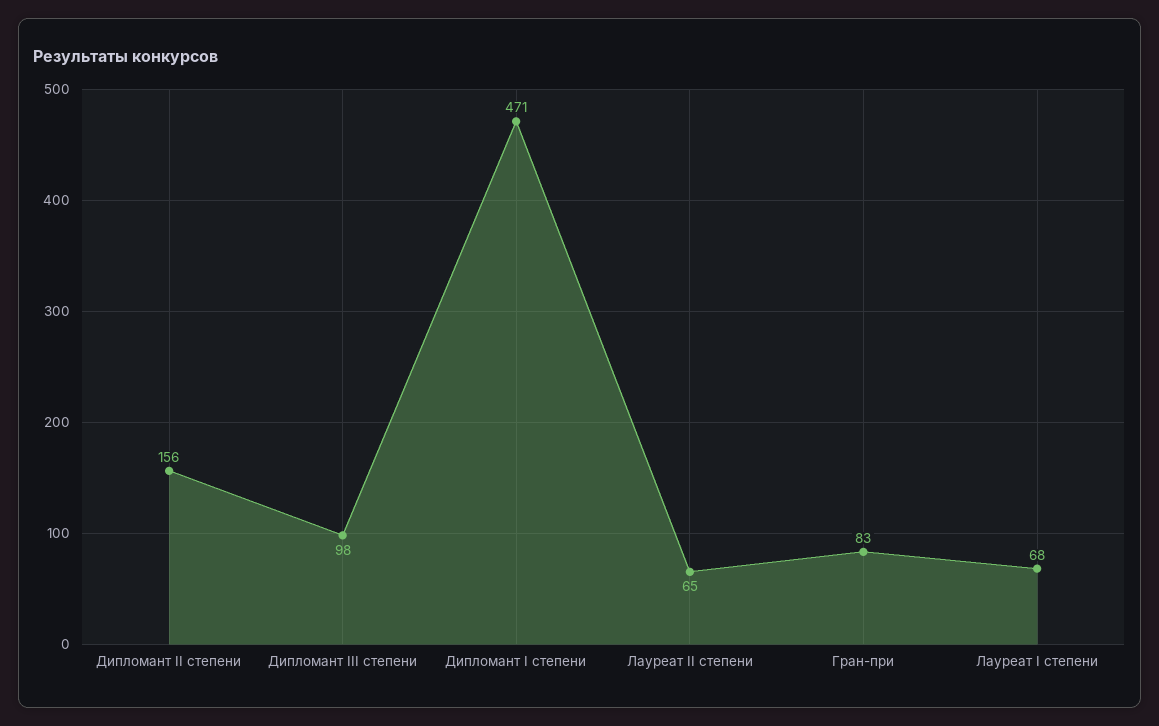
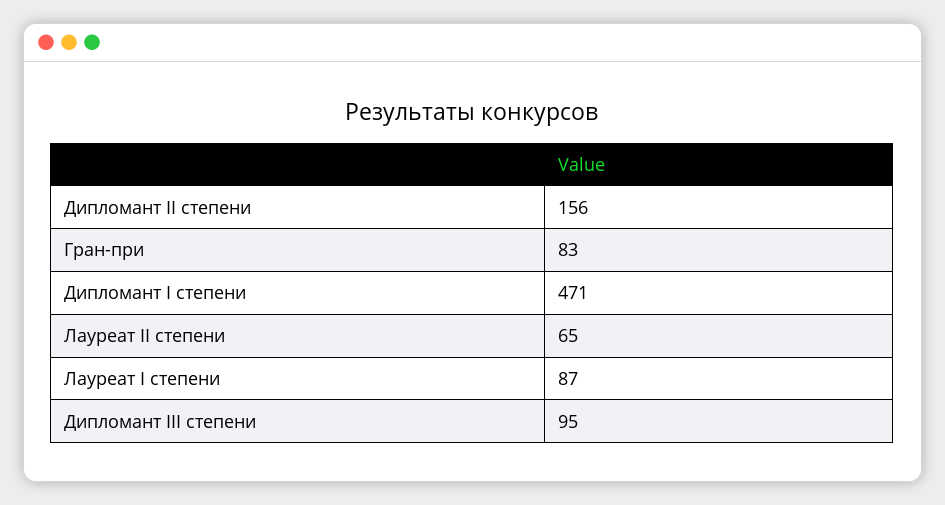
  {
    "Дипломант II степени": 156,
-   "Дипломант III степени": 98,
+   "Дипломант III степени": 95,
    "Дипломант I степени": 471,
    "Лауреат II степени": 65,
    "Гран-при": 83,
-   "Лауреат I степени": 68
+   "Лауреат I степени": 87
  }

